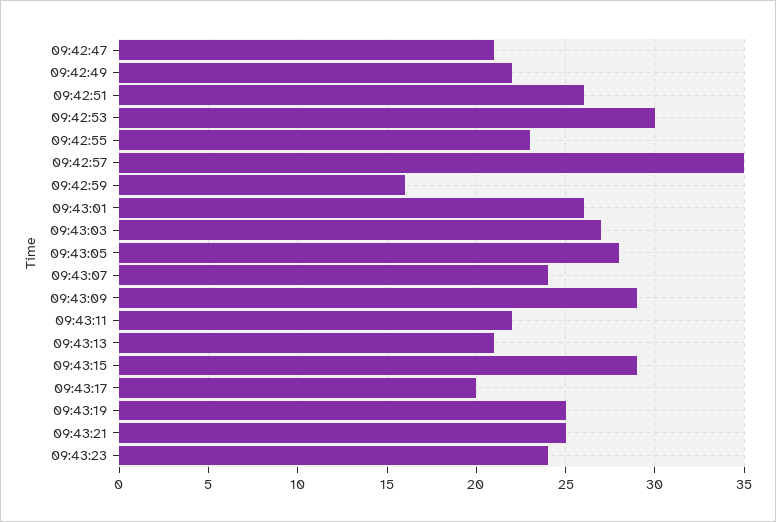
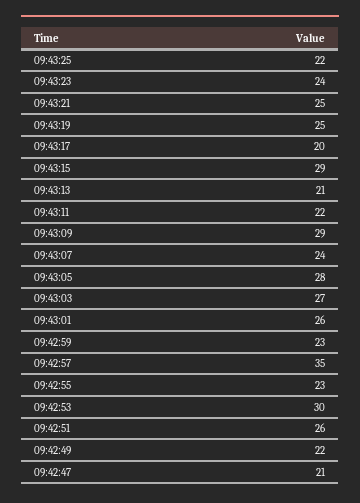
  {
    "09:42:47": 21,
    "09:42:49": 22,
    "09:42:51": 26,
    "09:42:53": 30,
    "09:42:55": 23,
    "09:42:57": 35,
-   "09:42:59": 16,
+   "09:42:59": 23,
    "09:43:01": 26,
    "09:43:03": 27,
    "09:43:05": 28,
    "09:43:07": 24,
    "09:43:09": 29,
    "09:43:11": 22,
    "09:43:13": 21,
    "09:43:15": 29,
    "09:43:17": 20,
    "09:43:19": 25,
    "09:43:21": 25,
-   "09:43:23": 24
+   "09:43:23": 24,
+   "09:43:25": 22
  }

